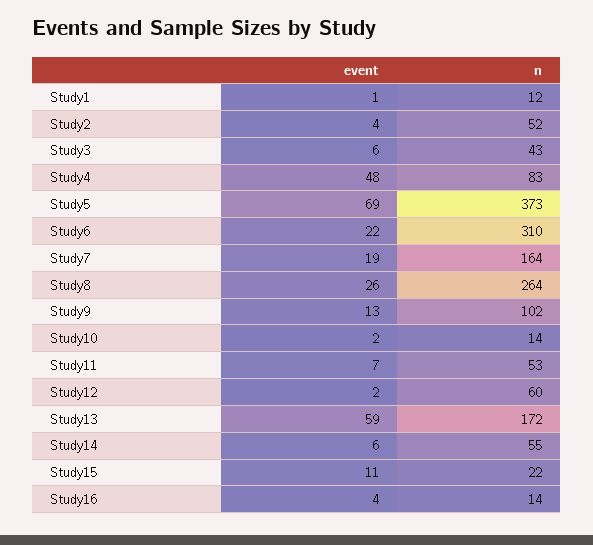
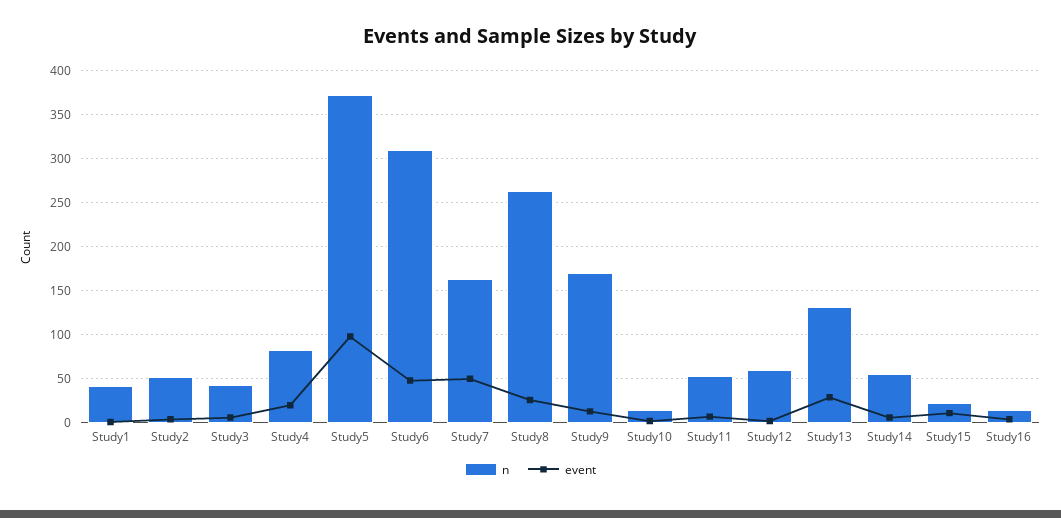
  {
    "event": {
      "Study1": 1,
      "Study2": 4,
      "Study3": 6,
-     "Study4": 48,
+     "Study4": 20,
-     "Study5": 69,
+     "Study5": 100,
-     "Study6": 22,
+     "Study6": 50,
-     "Study7": 19,
+     "Study7": 50,
      "Study8": 26,
      "Study9": 13,
      "Study10": 2,
      "Study11": 7,
      "Study12": 2,
-     "Study13": 59,
+     "Study13": 30,
      "Study14": 6,
      "Study15": 11,
      "Study16": 4
    },
    "n": {
-     "Study1": 12,
+     "Study1": 40,
      "Study2": 52,
      "Study3": 43,
      "Study4": 83,
      "Study5": 373,
      "Study6": 310,
      "Study7": 164,
      "Study8": 264,
-     "Study9": 102,
+     "Study9": 170,
      "Study10": 14,
      "Study11": 53,
      "Study12": 60,
-     "Study13": 172,
+     "Study13": 130,
      "Study14": 55,
      "Study15": 22,
      "Study16": 14
    }
  }

